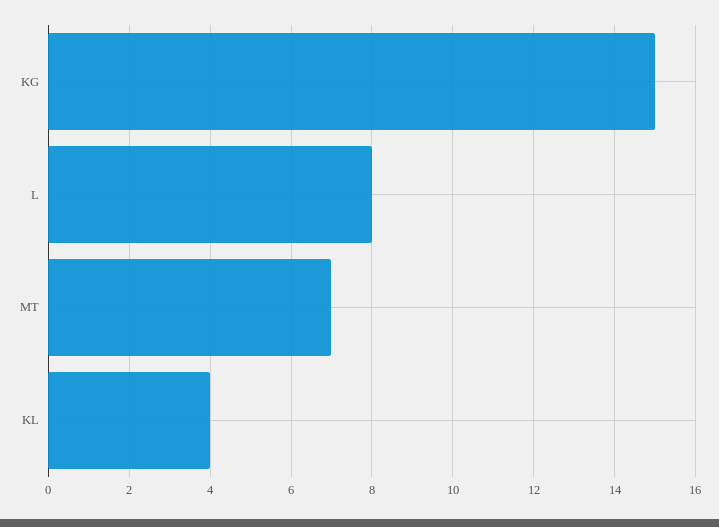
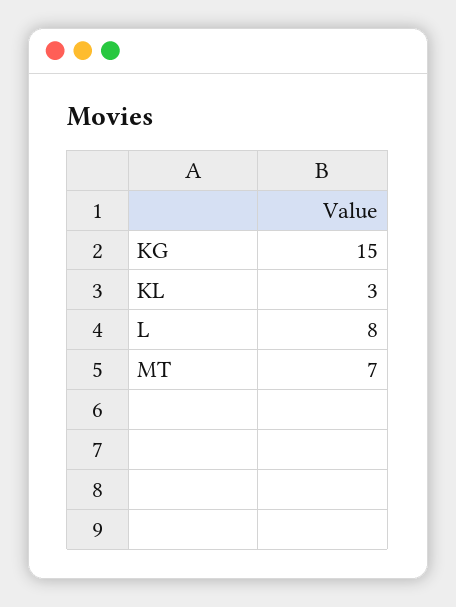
  {
    "KG": 15,
    "L": 8,
    "MT": 7,
-   "KL": 4
+   "KL": 3
  }

